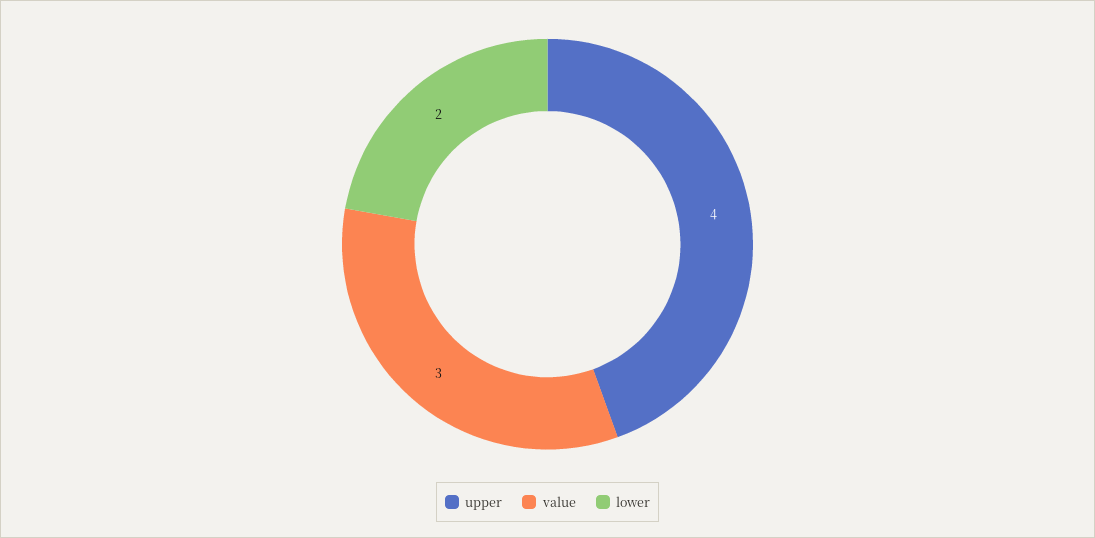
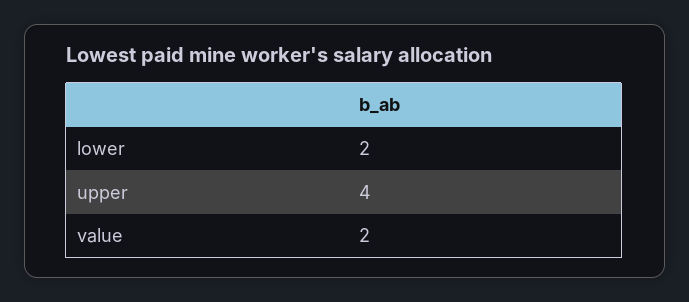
  {
    "upper": 4,
-   "value": 3,
+   "value": 2,
    "lower": 2
  }

